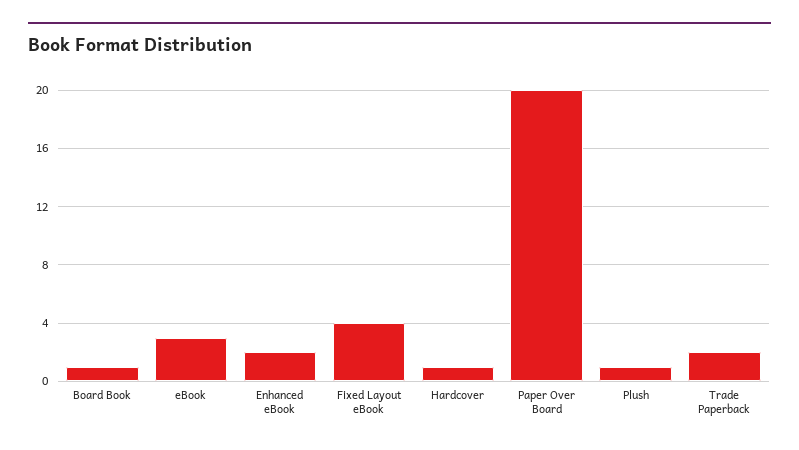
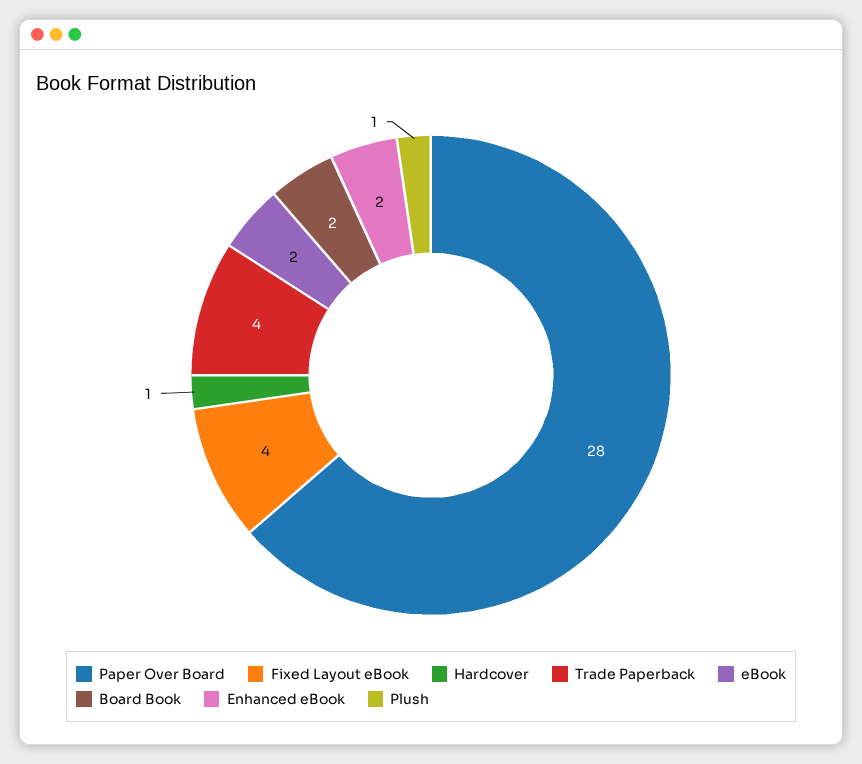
  {
-   "Board Book": 1,
+   "Board Book": 2,
-   "eBook": 3,
+   "eBook": 2,
    "Enhanced eBook": 2,
    "Fixed Layout eBook": 4,
    "Hardcover": 1,
-   "Paper Over Board": 20,
+   "Paper Over Board": 28,
    "Plush": 1,
-   "Trade Paperback": 2
+   "Trade Paperback": 4
  }

